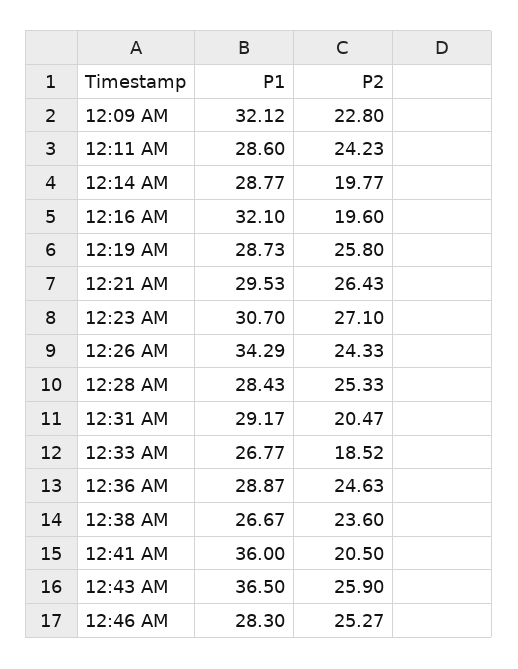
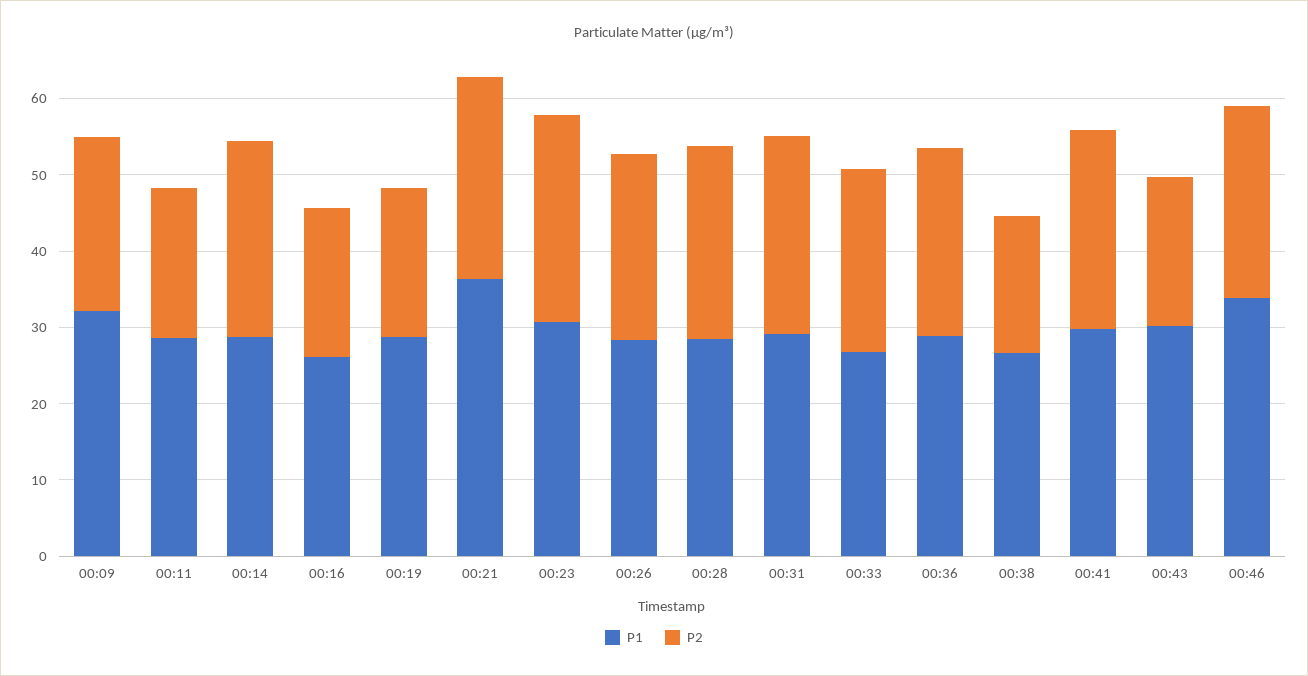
  {
    "P1": {
      "12:09 AM": 32.12,
      "12:11 AM": 28.6,
      "12:14 AM": 28.77,
-     "12:16 AM": 32.1,
+     "12:16 AM": 26,
      "12:19 AM": 28.73,
-     "12:21 AM": 29.53,
+     "12:21 AM": 36,
      "12:23 AM": 30.7,
-     "12:26 AM": 34.29,
+     "12:26 AM": 28,
      "12:28 AM": 28.43,
      "12:31 AM": 29.17,
      "12:33 AM": 26.77,
      "12:36 AM": 28.87,
      "12:38 AM": 26.67,
-     "12:41 AM": 36,
+     "12:41 AM": 30,
-     "12:43 AM": 36.5,
+     "12:43 AM": 30,
-     "12:46 AM": 28.3
+     "12:46 AM": 34
    },
    "P2": {
      "12:09 AM": 22.8,
-     "12:11 AM": 24.23,
+     "12:11 AM": 20,
-     "12:14 AM": 19.77,
+     "12:14 AM": 26,
      "12:16 AM": 19.6,
-     "12:19 AM": 25.8,
+     "12:19 AM": 20,
      "12:21 AM": 26.43,
      "12:23 AM": 27.1,
      "12:26 AM": 24.33,
      "12:28 AM": 25.33,
-     "12:31 AM": 20.47,
+     "12:31 AM": 26,
-     "12:33 AM": 18.52,
+     "12:33 AM": 24,
      "12:36 AM": 24.63,
-     "12:38 AM": 23.6,
+     "12:38 AM": 18,
-     "12:41 AM": 20.5,
+     "12:41 AM": 26,
-     "12:43 AM": 25.9,
+     "12:43 AM": 20,
      "12:46 AM": 25.27
    }
  }

